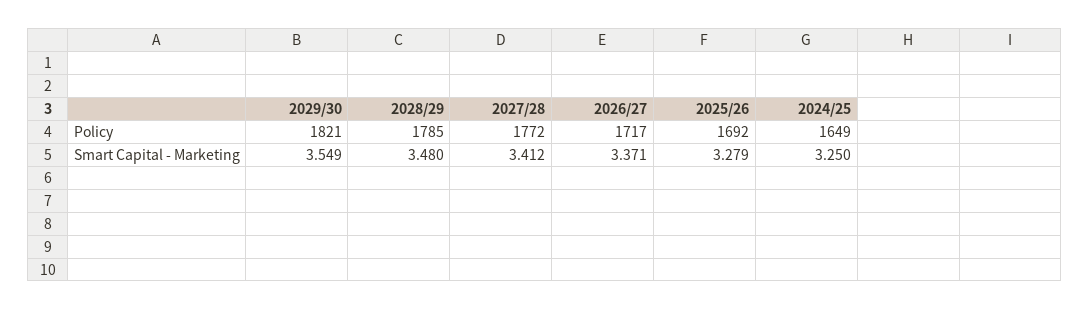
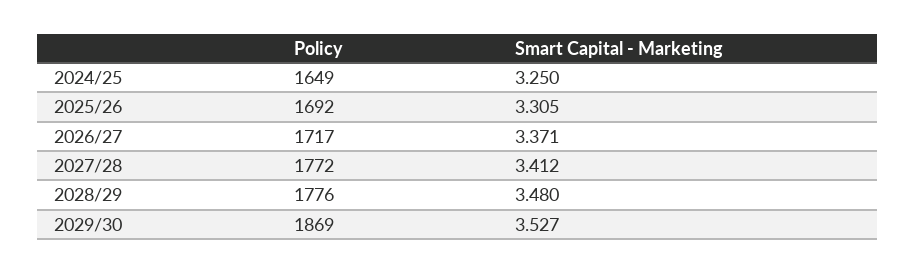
  {
    "2029/30": {
-     "Policy": 1821,
+     "Policy": 1869,
-     "Smart Capital - Marketing": 3.549
+     "Smart Capital - Marketing": 3.527
    },
    "2028/29": {
-     "Policy": 1785,
+     "Policy": 1776,
      "Smart Capital - Marketing": 3.48
    },
    "2027/28": {
      "Policy": 1772,
      "Smart Capital - Marketing": 3.412
    },
    "2026/27": {
      "Policy": 1717,
      "Smart Capital - Marketing": 3.371
    },
    "2025/26": {
      "Policy": 1692,
-     "Smart Capital - Marketing": 3.279
+     "Smart Capital - Marketing": 3.305
    },
    "2024/25": {
      "Policy": 1649,
      "Smart Capital - Marketing": 3.25
    }
  }

